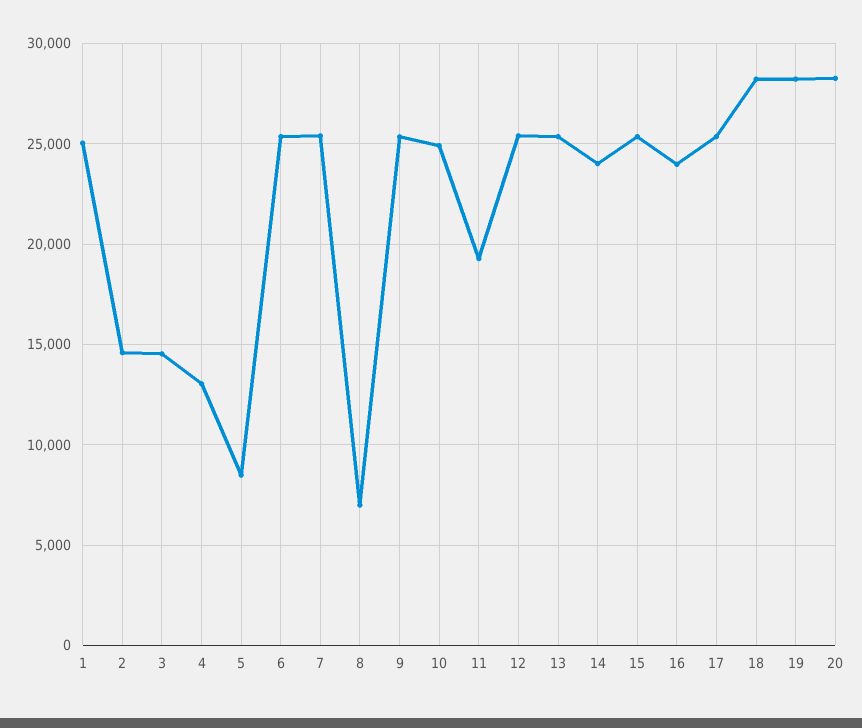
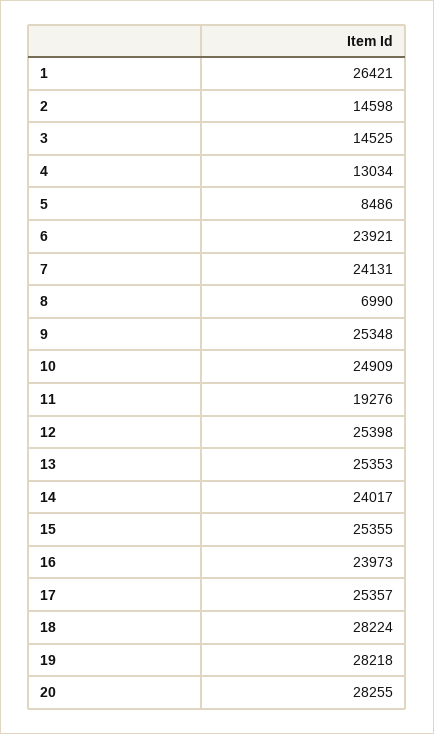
  {
-   "1": 25000,
+   "1": 26421,
    "2": 14598,
    "3": 14525,
    "4": 13034,
    "5": 8486,
-   "6": 25500,
+   "6": 23921,
-   "7": 25500,
+   "7": 24131,
    "8": 6990,
    "9": 25348,
    "10": 24909,
    "11": 19276,
    "12": 25398,
    "13": 25353,
    "14": 24017,
    "15": 25355,
    "16": 23973,
    "17": 25357,
    "18": 28224,
    "19": 28218,
    "20": 28255
  }

